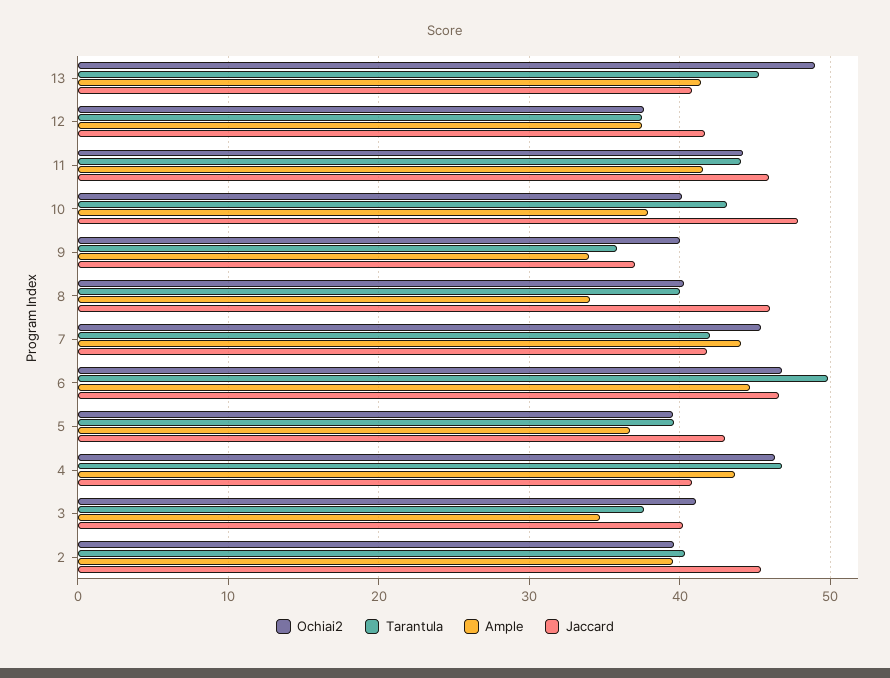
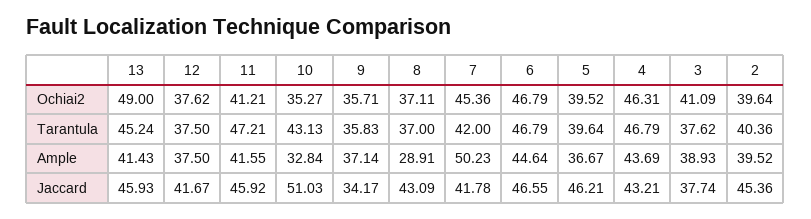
  {
    "Ochiai2": {
      "13": 49,
      "12": 37.62,
-     "11": 44,
+     "11": 41.21,
-     "10": 40,
+     "10": 35.27,
-     "9": 40,
+     "9": 35.71,
-     "8": 40,
+     "8": 37.11,
      "7": 45.36,
      "6": 46.79,
      "5": 39.52,
      "4": 46.31,
      "3": 41.09,
      "2": 39.64
    },
    "Tarantula": {
      "13": 45.24,
      "12": 37.5,
-     "11": 44,
+     "11": 47.21,
      "10": 43.13,
      "9": 35.83,
-     "8": 40,
+     "8": 37,
      "7": 42,
-     "6": 50,
+     "6": 46.79,
      "5": 39.64,
      "4": 46.79,
      "3": 37.62,
      "2": 40.36
    },
    "Ample": {
      "13": 41.43,
      "12": 37.5,
      "11": 41.55,
-     "10": 38,
+     "10": 32.84,
-     "9": 34,
+     "9": 37.14,
-     "8": 34,
+     "8": 28.91,
-     "7": 44,
+     "7": 50.23,
      "6": 44.64,
      "5": 36.67,
      "4": 43.69,
-     "3": 35,
+     "3": 38.93,
      "2": 39.52
    },
    "Jaccard": {
-     "13": 41,
+     "13": 45.93,
      "12": 41.67,
      "11": 45.92,
-     "10": 48,
+     "10": 51.03,
-     "9": 37,
+     "9": 34.17,
-     "8": 46,
+     "8": 43.09,
      "7": 41.78,
      "6": 46.55,
-     "5": 43,
+     "5": 46.21,
-     "4": 41,
+     "4": 43.21,
-     "3": 40,
+     "3": 37.74,
      "2": 45.36
    }
  }

